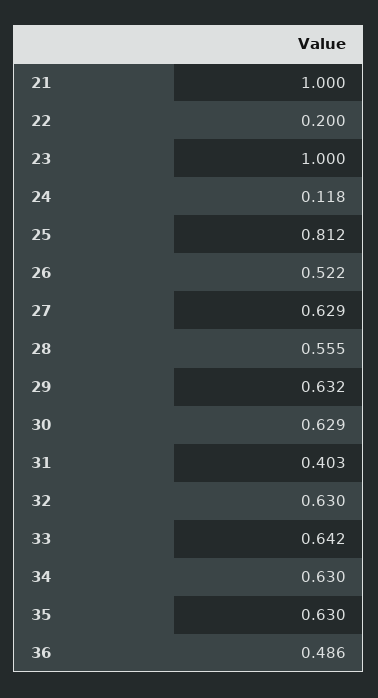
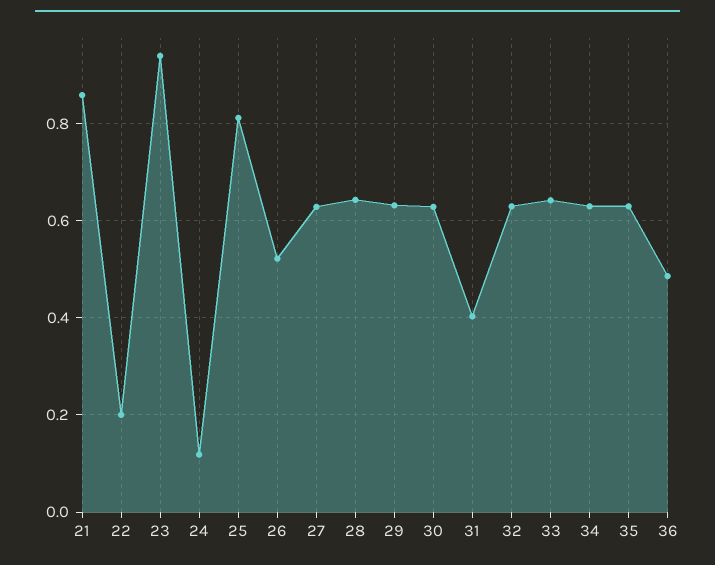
  {
-   "21": 1,
+   "21": 0.86,
    "22": 0.2,
-   "23": 1,
+   "23": 0.94,
    "24": 0.118,
    "25": 0.812,
    "26": 0.522,
    "27": 0.629,
-   "28": 0.555,
+   "28": 0.64,
    "29": 0.632,
    "30": 0.629,
    "31": 0.403,
    "32": 0.63,
    "33": 0.642,
    "34": 0.63,
    "35": 0.63,
    "36": 0.486
  }

